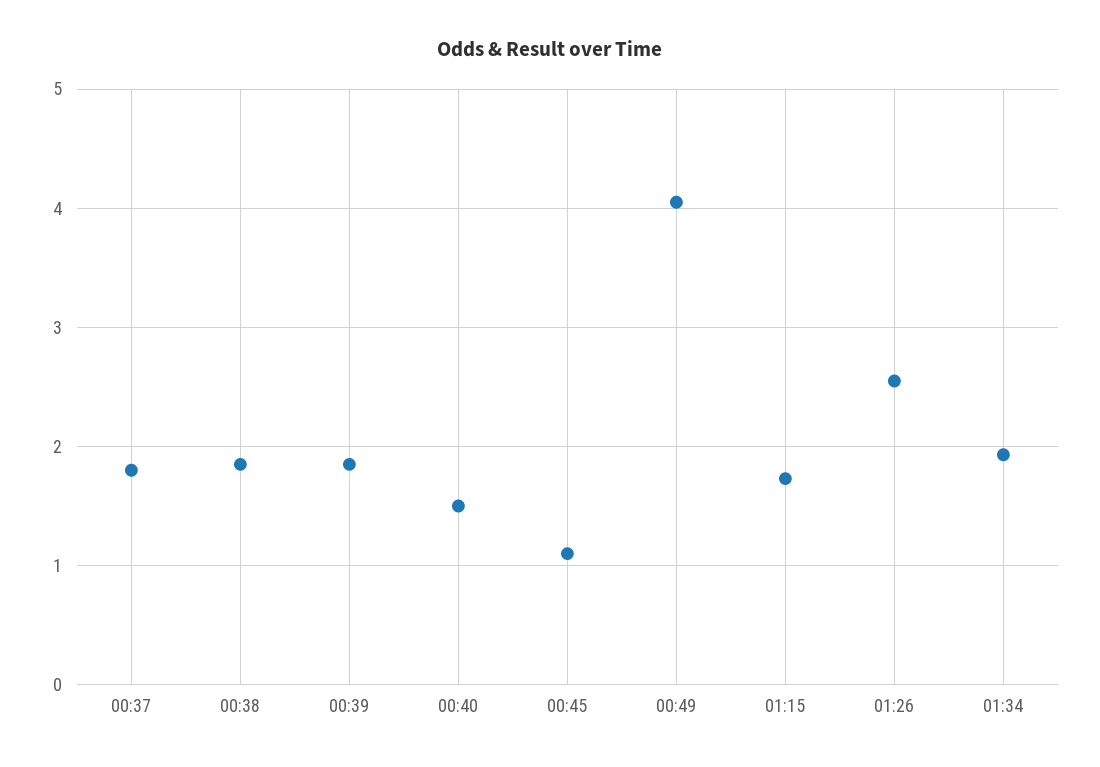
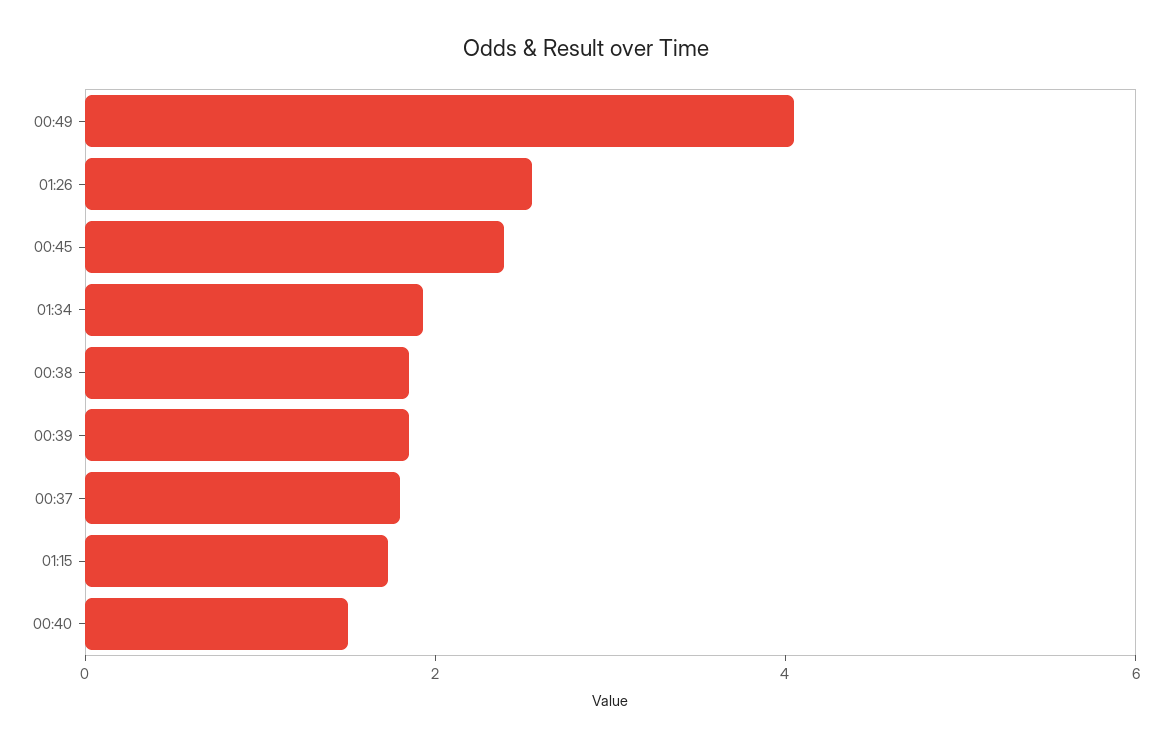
  {
    "00:37": 1.8,
    "00:38": 1.9,
    "00:39": 1.9,
    "00:40": 1.5,
-   "00:45": 1.1,
+   "00:45": 2.5,
    "00:49": 4.1,
    "01:15": 1.7,
    "01:26": 2.6,
    "01:34": 1.9
  }

